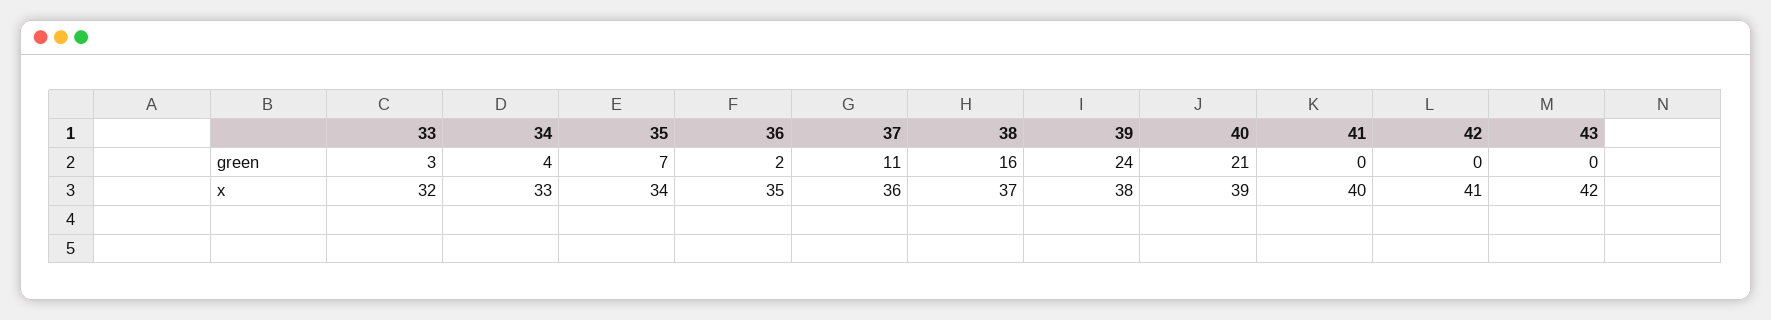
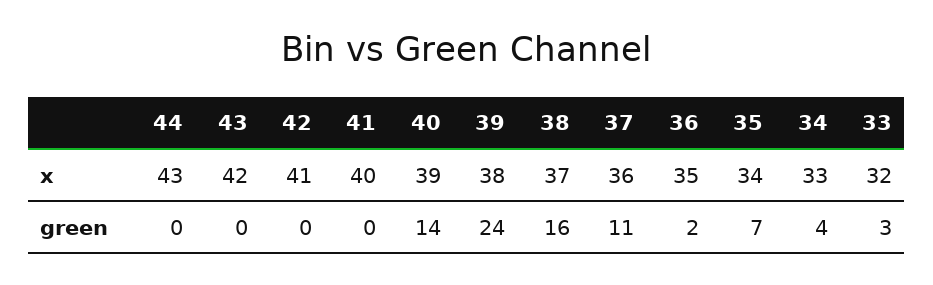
  {
    "33": {
      "green": 3,
      "x": 32
    },
    "34": {
      "green": 4,
      "x": 33
    },
    "35": {
      "green": 7,
      "x": 34
    },
    "36": {
      "green": 2,
      "x": 35
    },
    "37": {
      "green": 11,
      "x": 36
    },
    "38": {
      "green": 16,
      "x": 37
    },
    "39": {
      "green": 24,
      "x": 38
    },
    "40": {
-     "green": 21,
+     "green": 14,
      "x": 39
    },
    "41": {
      "green": 0,
      "x": 40
    },
    "42": {
      "green": 0,
      "x": 41
    },
    "43": {
      "green": 0,
      "x": 42
-   }
+   },
+   "44": {
+     "x": 43,
+     "green": 0
+   }
  }

